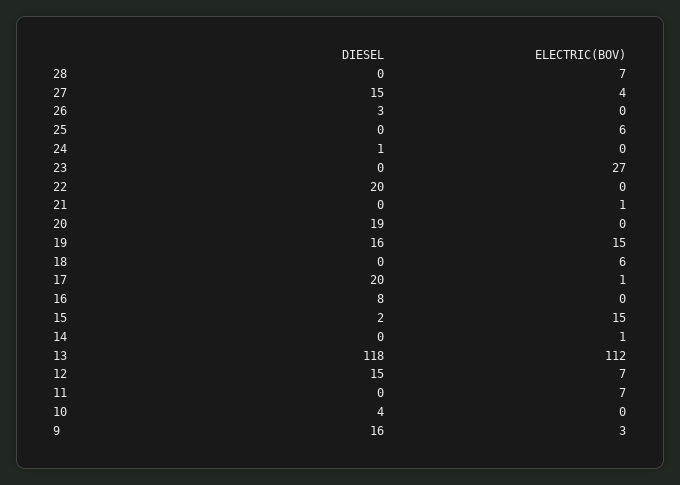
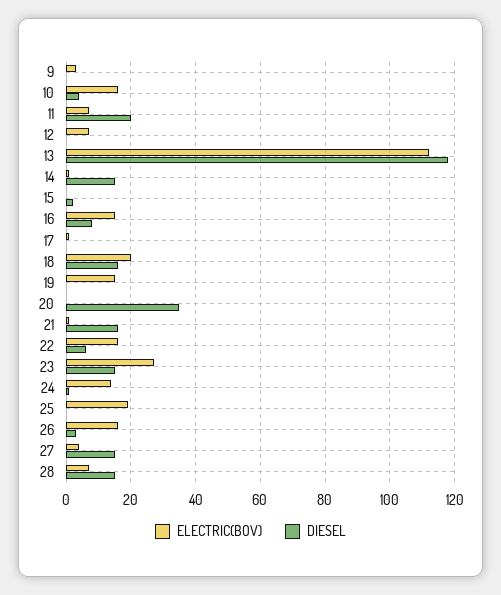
  {
    "DIESEL": {
-     "28": 0,
+     "28": 15,
      "27": 15,
      "26": 3,
      "25": 0,
      "24": 1,
-     "23": 0,
+     "23": 15,
-     "22": 20,
+     "22": 5,
-     "21": 0,
+     "21": 15,
-     "20": 19,
+     "20": 35,
-     "19": 16,
+     "19": 0,
-     "18": 0,
+     "18": 15,
-     "17": 20,
+     "17": 0,
      "16": 8,
      "15": 2,
-     "14": 0,
+     "14": 15,
      "13": 118,
-     "12": 15,
+     "12": 0,
-     "11": 0,
+     "11": 20,
      "10": 4,
-     "9": 16
+     "9": 0
    },
    "ELECTRIC(BOV)": {
      "28": 7,
      "27": 4,
-     "26": 0,
+     "26": 15,
-     "25": 6,
+     "25": 20,
-     "24": 0,
+     "24": 15,
      "23": 27,
-     "22": 0,
+     "22": 15,
      "21": 1,
      "20": 0,
      "19": 15,
-     "18": 6,
+     "18": 20,
      "17": 1,
-     "16": 0,
+     "16": 15,
-     "15": 15,
+     "15": 0,
      "14": 1,
      "13": 112,
      "12": 7,
      "11": 7,
-     "10": 0,
+     "10": 15,
      "9": 3
    }
  }

